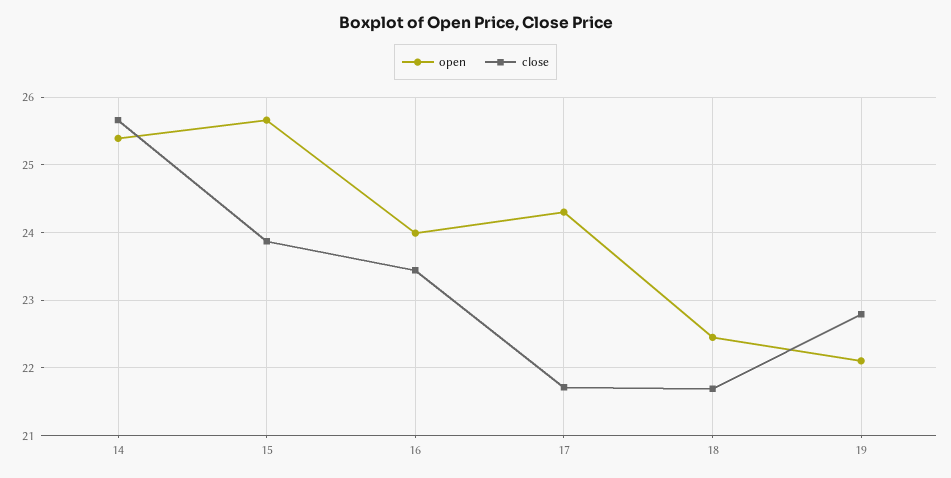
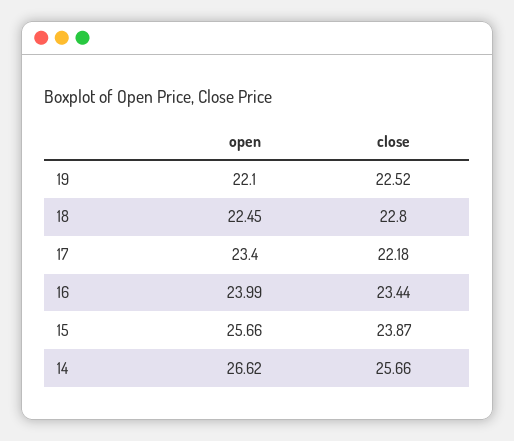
  {
    "open": {
-     "14": 25.4,
+     "14": 26.62,
      "15": 25.66,
      "16": 23.99,
-     "17": 24.3,
+     "17": 23.4,
      "18": 22.45,
      "19": 22.1
    },
    "close": {
      "14": 25.66,
      "15": 23.87,
      "16": 23.44,
-     "17": 21.7,
+     "17": 22.18,
-     "18": 21.7,
+     "18": 22.8,
-     "19": 22.8
+     "19": 22.52
    }
  }

